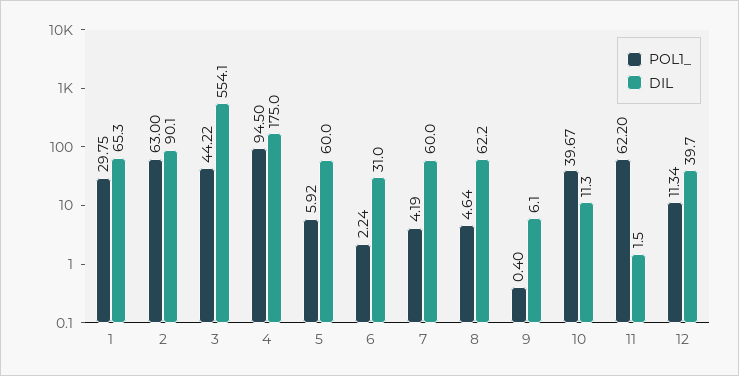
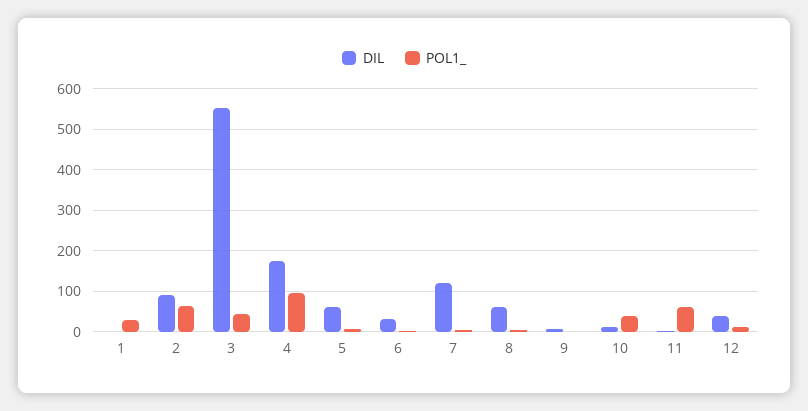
  {
    "POL1_": {
      "1": 29.75,
      "2": 63,
      "3": 44.22,
      "4": 94.5,
      "5": 5.92,
      "6": 2.24,
      "7": 4.19,
      "8": 4.64,
      "9": 0.4,
      "10": 39.67,
      "11": 62.2,
      "12": 11.34
    },
    "DIL": {
-     "1": 65.3,
+     "1": 0,
      "2": 90.1,
      "3": 554.1,
      "4": 175,
      "5": 60,
      "6": 31,
-     "7": 60,
+     "7": 120,
      "8": 62.2,
      "9": 6.1,
      "10": 11.3,
      "11": 1.5,
      "12": 39.7
    }
  }

